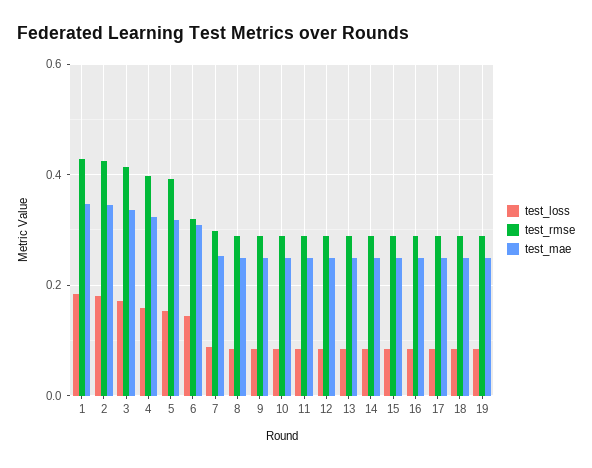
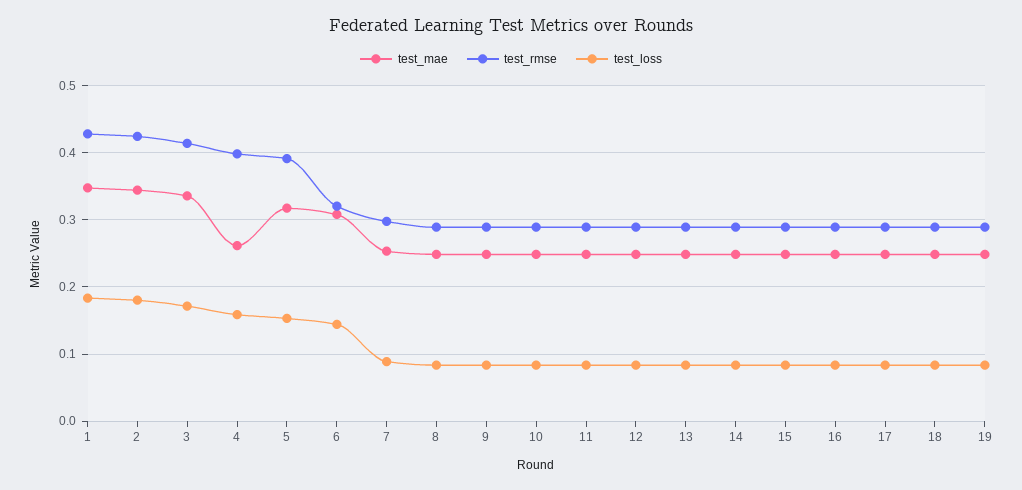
  {
    "test_loss": {
      "1": 0.18,
      "2": 0.18,
      "3": 0.17,
      "4": 0.16,
      "5": 0.15,
      "6": 0.14,
      "7": 0.09,
      "8": 0.08,
      "9": 0.08,
      "10": 0.08,
      "11": 0.08,
      "12": 0.08,
      "13": 0.08,
      "14": 0.08,
      "15": 0.08,
      "16": 0.08,
      "17": 0.08,
      "18": 0.08,
      "19": 0.08
    },
    "test_rmse": {
      "1": 0.43,
      "2": 0.42,
      "3": 0.41,
      "4": 0.4,
      "5": 0.39,
      "6": 0.32,
      "7": 0.3,
      "8": 0.29,
      "9": 0.29,
      "10": 0.29,
      "11": 0.29,
      "12": 0.29,
      "13": 0.29,
      "14": 0.29,
      "15": 0.29,
      "16": 0.29,
      "17": 0.29,
      "18": 0.29,
      "19": 0.29
    },
    "test_mae": {
      "1": 0.35,
      "2": 0.34,
      "3": 0.34,
-     "4": 0.32,
+     "4": 0.26,
      "5": 0.32,
      "6": 0.31,
      "7": 0.25,
      "8": 0.25,
      "9": 0.25,
      "10": 0.25,
      "11": 0.25,
      "12": 0.25,
      "13": 0.25,
      "14": 0.25,
      "15": 0.25,
      "16": 0.25,
      "17": 0.25,
      "18": 0.25,
      "19": 0.25
    }
  }

